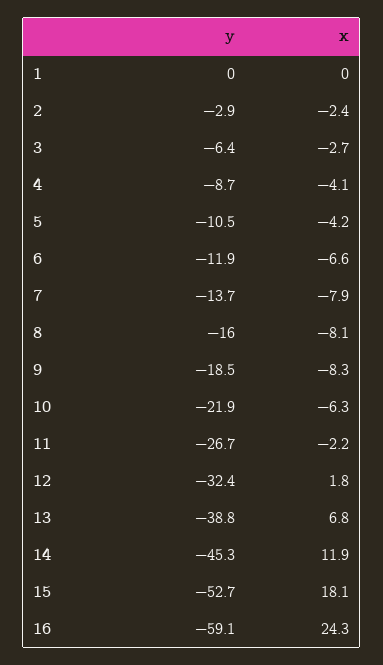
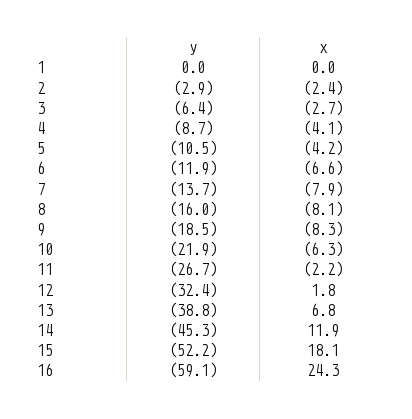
  {
    "y": {
      "1": 0,
      "2": -2.9,
      "3": -6.4,
      "4": -8.7,
      "5": -10.5,
      "6": -11.9,
      "7": -13.7,
      "8": -16,
      "9": -18.5,
      "10": -21.9,
      "11": -26.7,
      "12": -32.4,
      "13": -38.8,
      "14": -45.3,
-     "15": -52.7,
+     "15": -52.2,
      "16": -59.1
    },
    "x": {
      "1": 0,
      "2": -2.4,
      "3": -2.7,
      "4": -4.1,
      "5": -4.2,
      "6": -6.6,
      "7": -7.9,
      "8": -8.1,
      "9": -8.3,
      "10": -6.3,
      "11": -2.2,
      "12": 1.8,
      "13": 6.8,
      "14": 11.9,
      "15": 18.1,
      "16": 24.3
    }
  }

